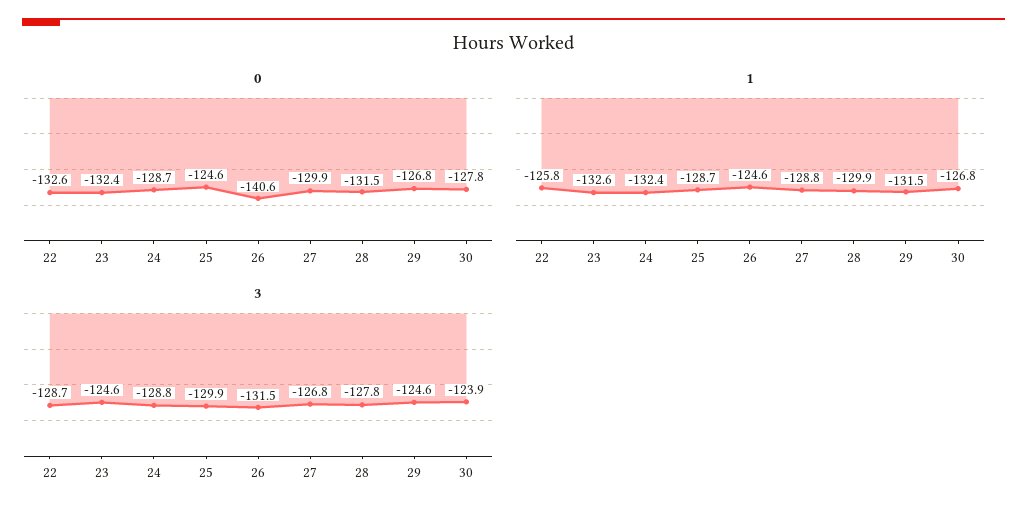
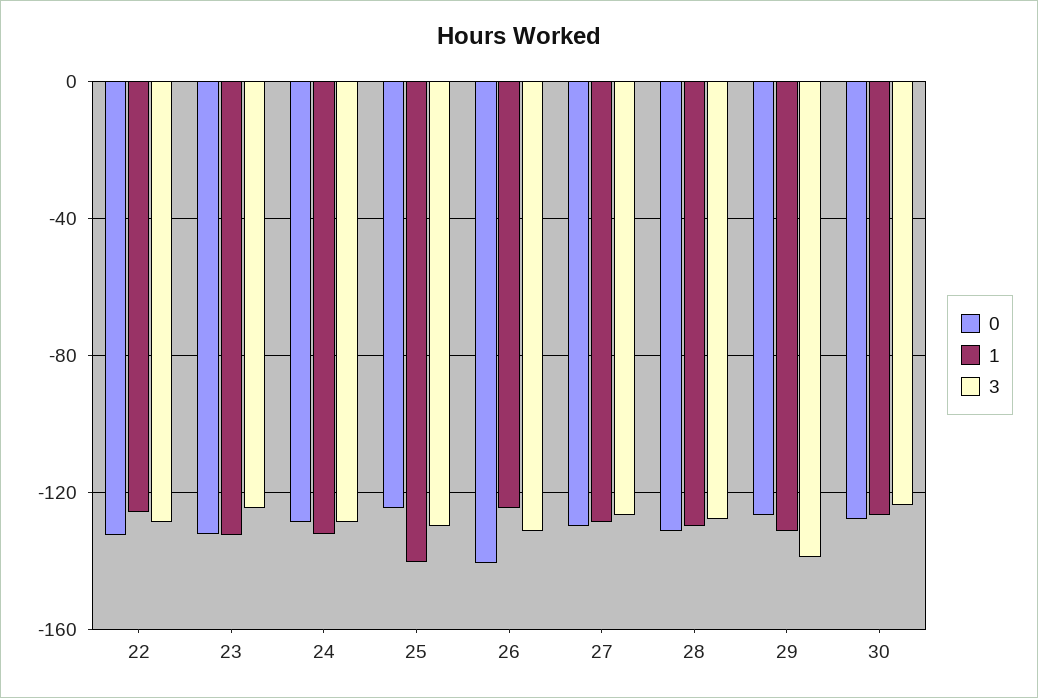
  {
    "0": {
      "22": -132.6,
      "23": -132.4,
      "24": -128.7,
      "25": -124.6,
      "26": -140.6,
      "27": -129.9,
      "28": -131.5,
      "29": -126.8,
      "30": -127.8
    },
    "1": {
      "22": -125.8,
      "23": -132.6,
      "24": -132.4,
-     "25": -128.7,
+     "25": -140,
      "26": -124.6,
      "27": -128.8,
      "28": -129.9,
      "29": -131.5,
      "30": -126.8
    },
    "3": {
      "22": -128.7,
      "23": -124.6,
      "24": -128.8,
      "25": -129.9,
      "26": -131.5,
      "27": -126.8,
      "28": -127.8,
-     "29": -124.6,
+     "29": -140,
      "30": -123.9
    }
  }

